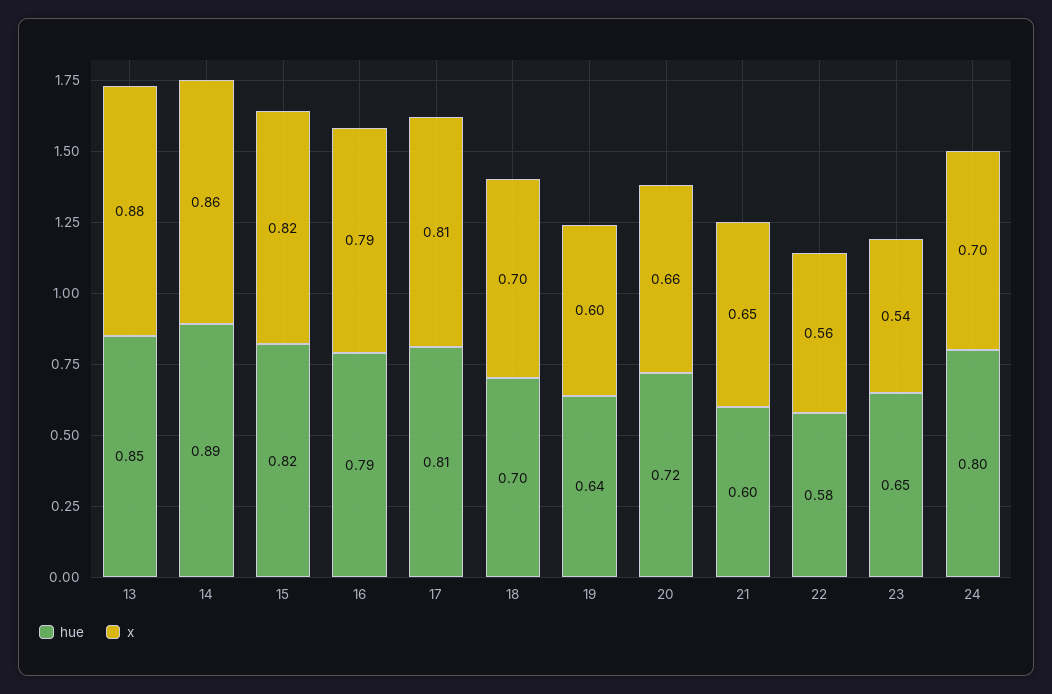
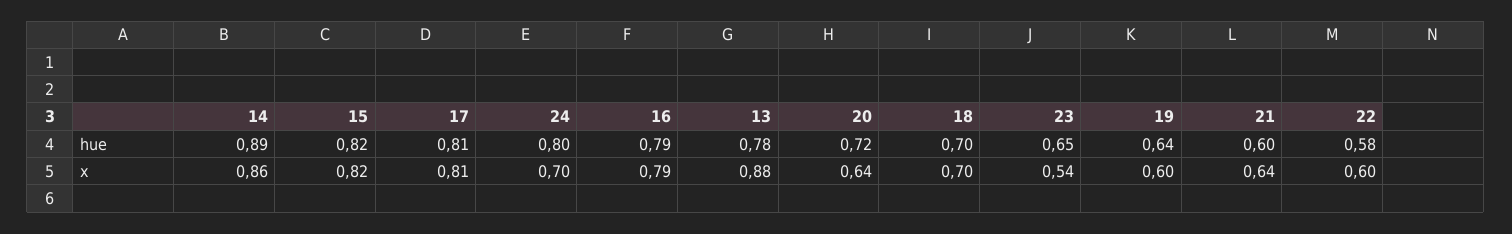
  {
    "hue": {
-     "13": 0.85,
+     "13": 0.78,
      "14": 0.89,
      "15": 0.82,
      "16": 0.79,
      "17": 0.81,
      "18": 0.7,
      "19": 0.64,
      "20": 0.72,
      "21": 0.6,
      "22": 0.58,
      "23": 0.65,
      "24": 0.8
    },
    "x": {
      "13": 0.88,
      "14": 0.86,
      "15": 0.82,
      "16": 0.79,
      "17": 0.81,
      "18": 0.7,
      "19": 0.6,
-     "20": 0.66,
+     "20": 0.64,
-     "21": 0.65,
+     "21": 0.64,
-     "22": 0.56,
+     "22": 0.6,
      "23": 0.54,
      "24": 0.7
    }
  }

